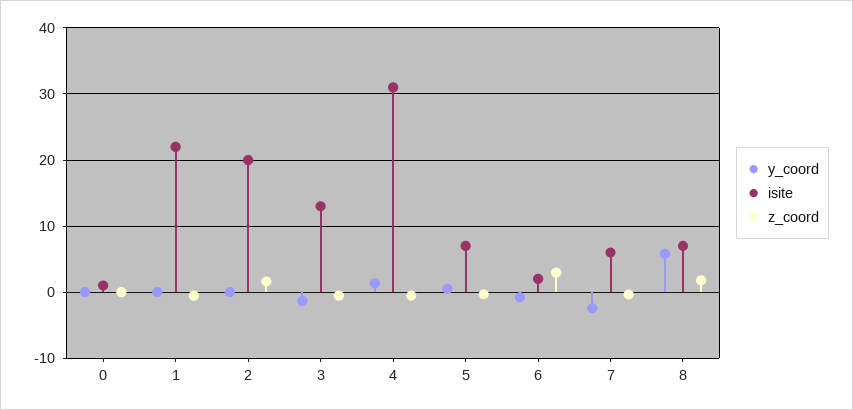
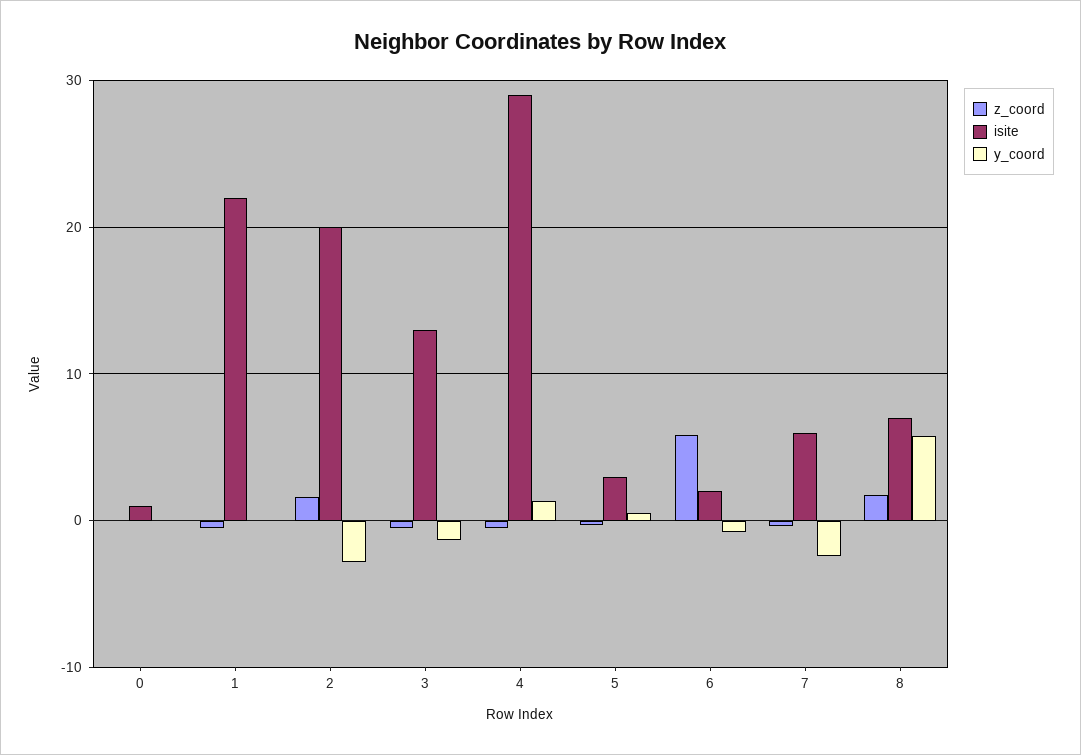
  {
    "y_coord": {
      "0": 0,
      "1": 0,
-     "2": 0,
+     "2": -3,
      "3": -1,
      "4": 1,
      "5": 0,
      "6": -1,
      "7": -2,
      "8": 6
    },
    "isite": {
      "0": 1,
      "1": 22,
      "2": 20,
      "3": 13,
-     "4": 31,
+     "4": 29,
-     "5": 7,
+     "5": 3,
      "6": 2,
      "7": 6,
      "8": 7
    },
    "z_coord": {
      "0": 0,
      "1": -1,
      "2": 2,
      "3": -1,
      "4": -1,
      "5": 0,
-     "6": 3,
+     "6": 6,
      "7": 0,
      "8": 2
    }
  }

